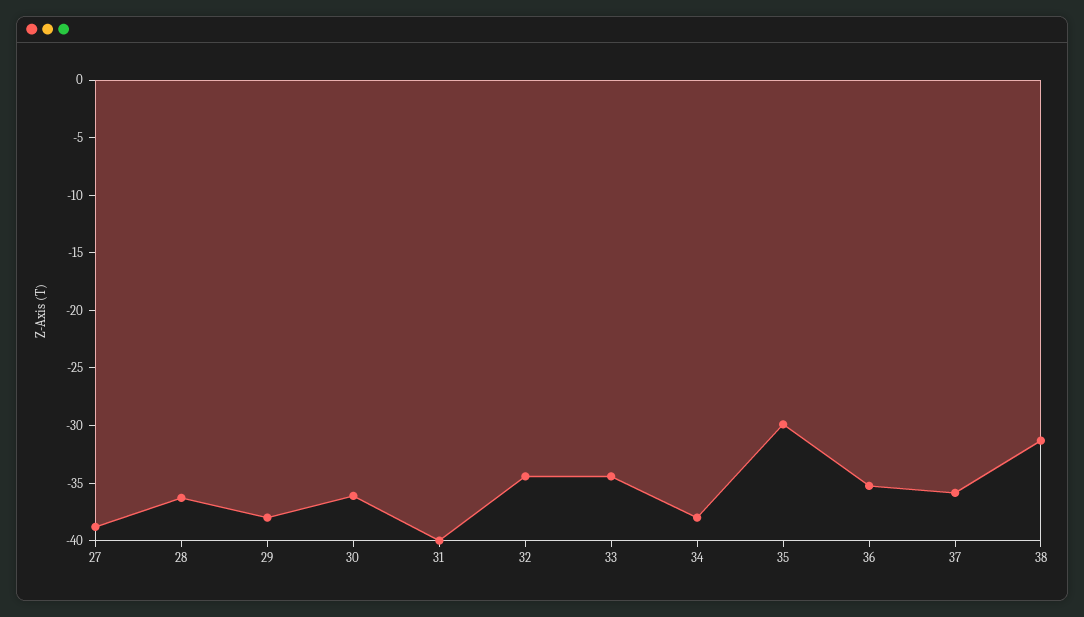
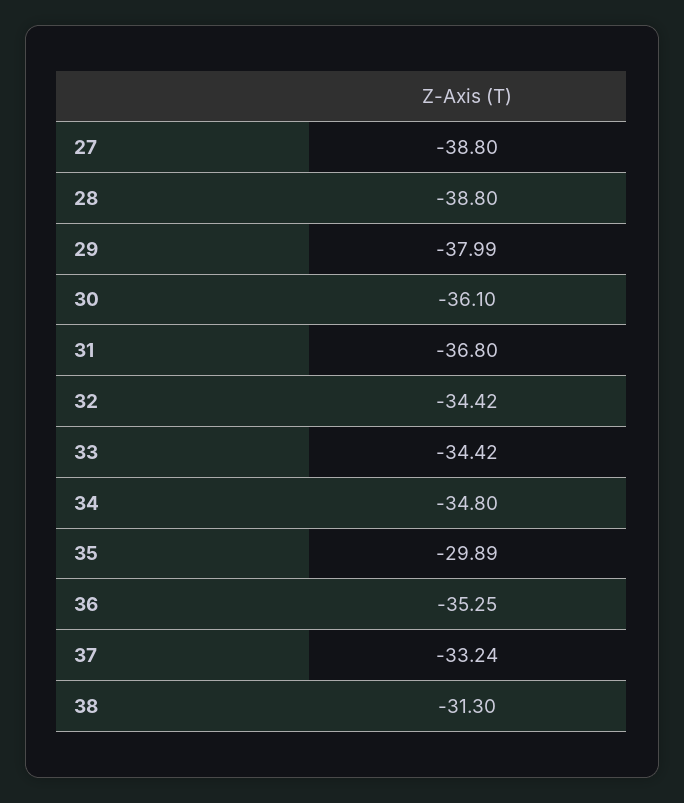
  {
    "27": -38.8,
-   "28": -36,
+   "28": -38.8,
    "29": -37.99,
    "30": -36.1,
-   "31": -40,
+   "31": -36.8,
    "32": -34.42,
    "33": -34.42,
-   "34": -38,
+   "34": -34.8,
    "35": -29.89,
    "36": -35.25,
-   "37": -36,
+   "37": -33.24,
    "38": -31.3
  }

